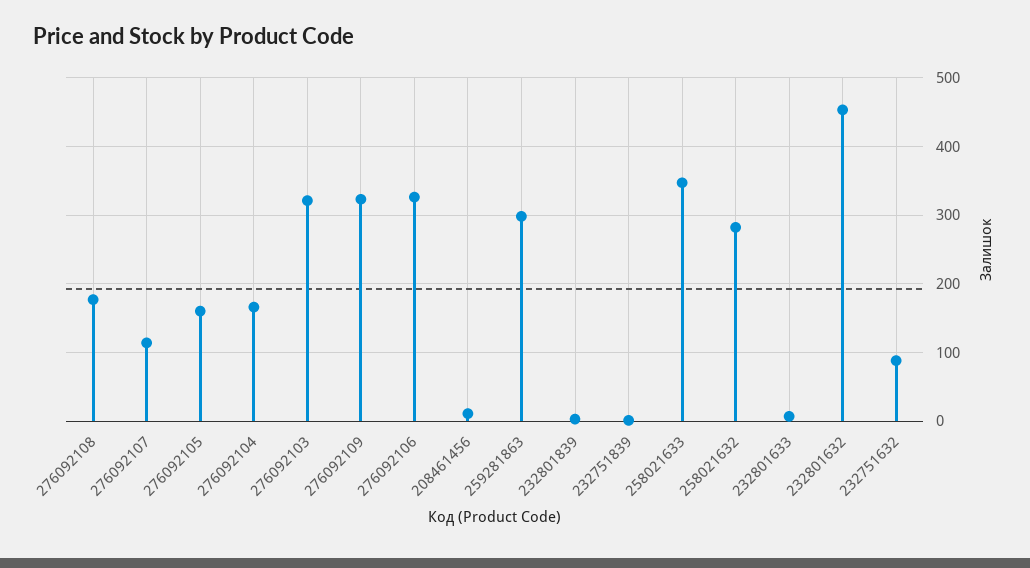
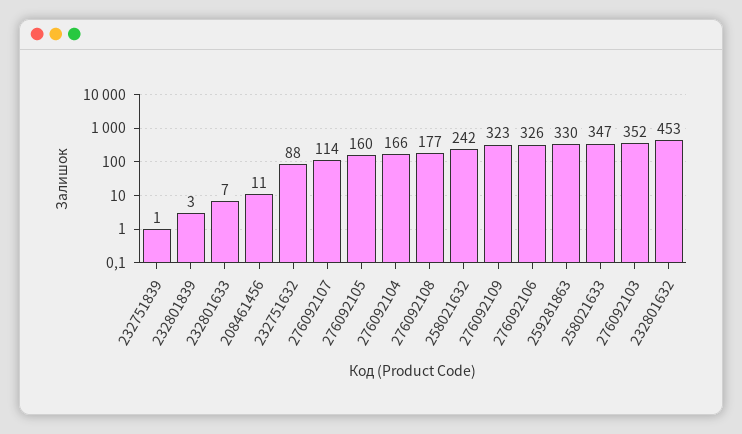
  {
    "276092108": 177,
    "276092107": 114,
    "276092105": 160,
    "276092104": 166,
-   "276092103": 320,
+   "276092103": 352,
    "276092109": 323,
    "276092106": 326,
    "208461456": 11,
-   "259281863": 300,
+   "259281863": 330,
    "232801839": 3,
    "232751839": 1,
    "258021633": 347,
-   "258021632": 280,
+   "258021632": 242,
    "232801633": 7,
    "232801632": 453,
    "232751632": 88
  }

